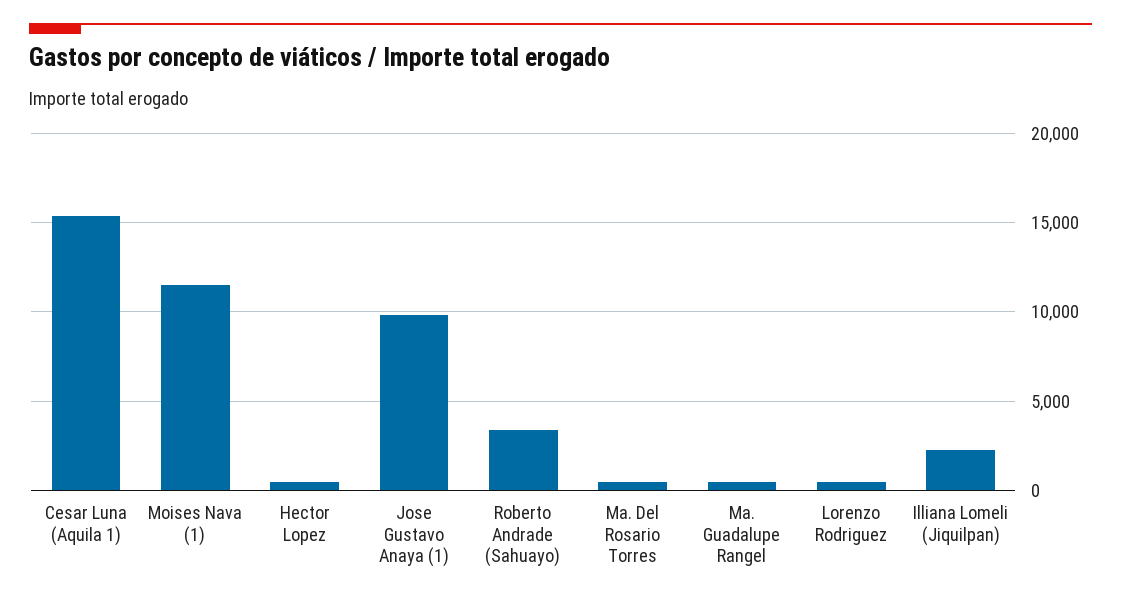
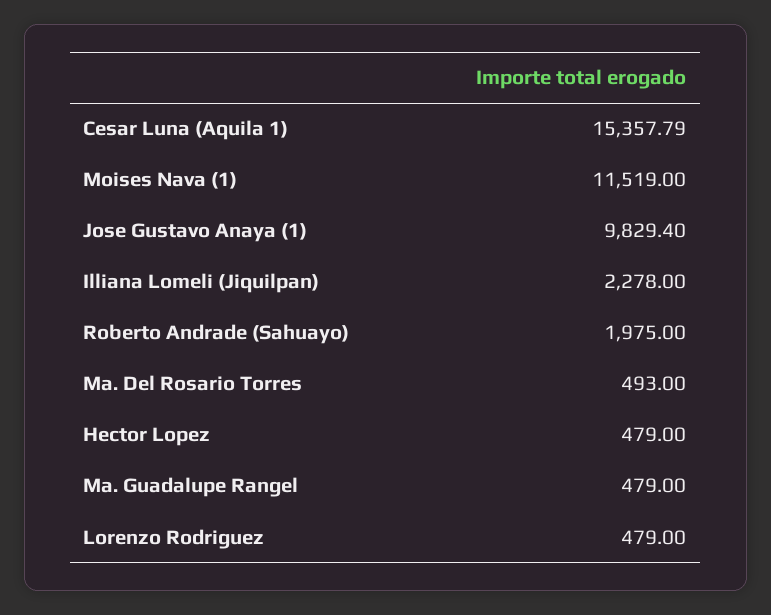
  {
    "Cesar Luna (Aquila 1)": 15357.79,
    "Moises Nava (1)": 11519,
    "Hector Lopez": 479,
    "Jose Gustavo Anaya (1)": 9829.4,
-   "Roberto Andrade (Sahuayo)": 3500,
+   "Roberto Andrade (Sahuayo)": 1975,
    "Ma. Del Rosario Torres": 493,
    "Ma. Guadalupe Rangel": 479,
    "Lorenzo Rodriguez": 479,
    "Illiana Lomeli (Jiquilpan)": 2278
  }

